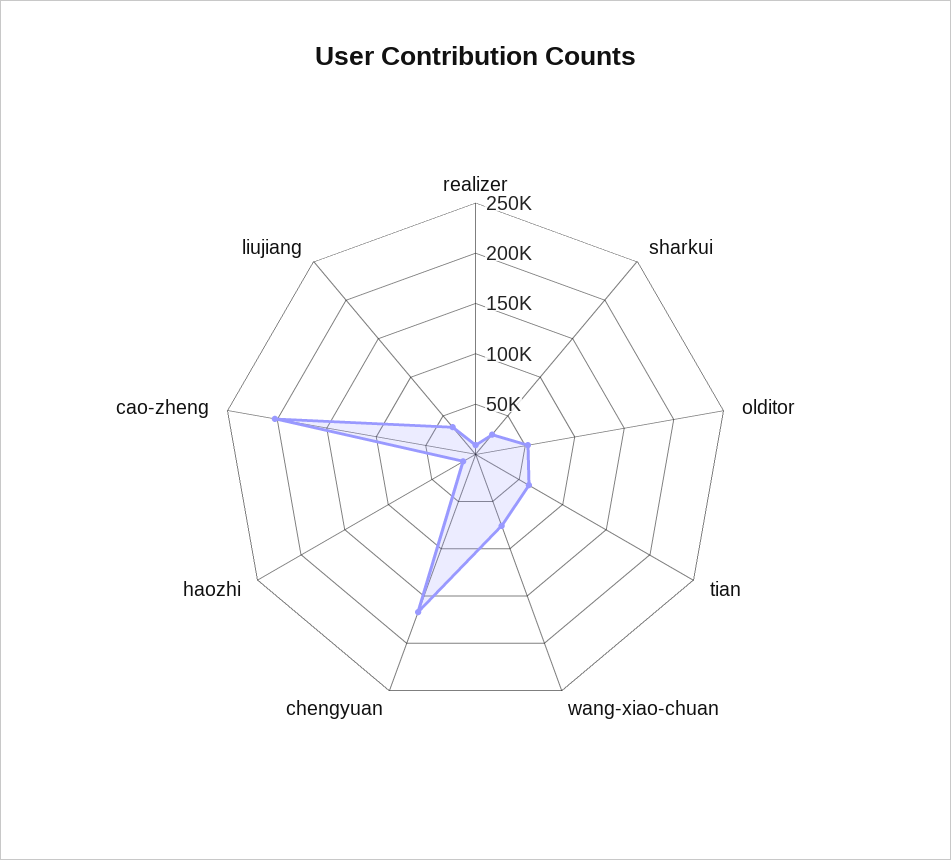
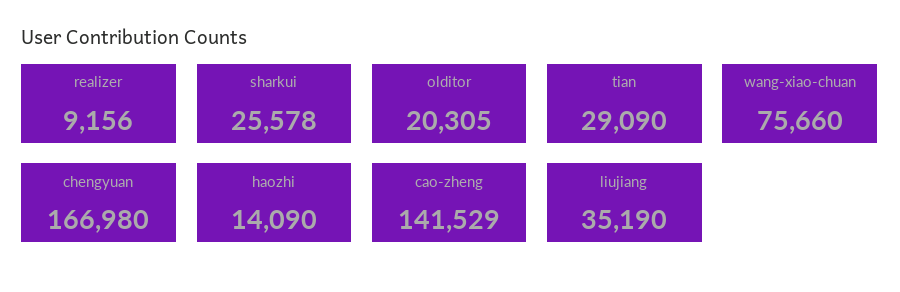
  {
    "realizer": 9156,
    "sharkui": 25578,
-   "olditor": 50000,
+   "olditor": 20305,
-   "tian": 60000,
+   "tian": 29090,
    "wang-xiao-chuan": 75660,
    "chengyuan": 166980,
    "haozhi": 14090,
-   "cao-zheng": 200000,
+   "cao-zheng": 141529,
    "liujiang": 35190
  }

